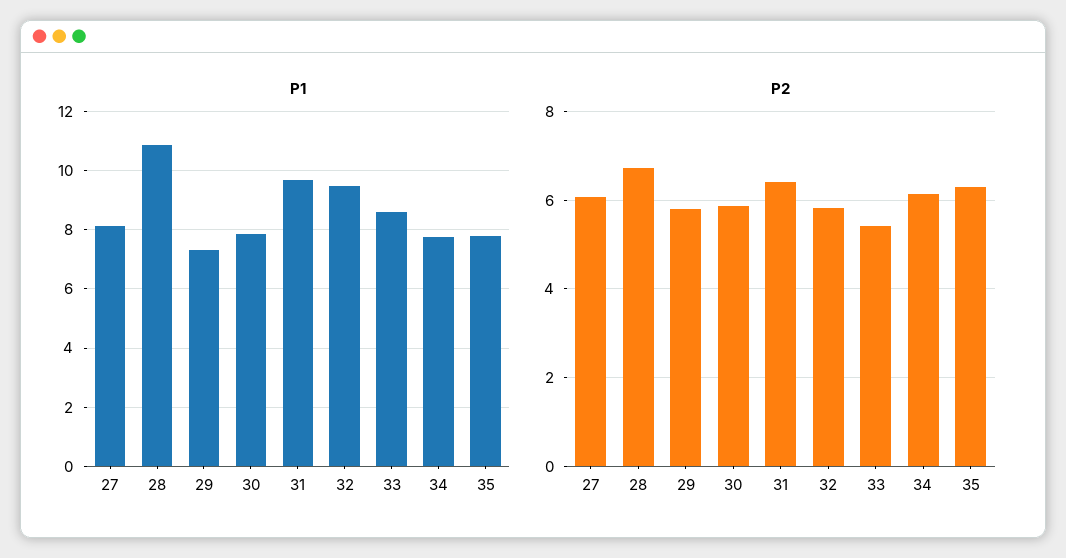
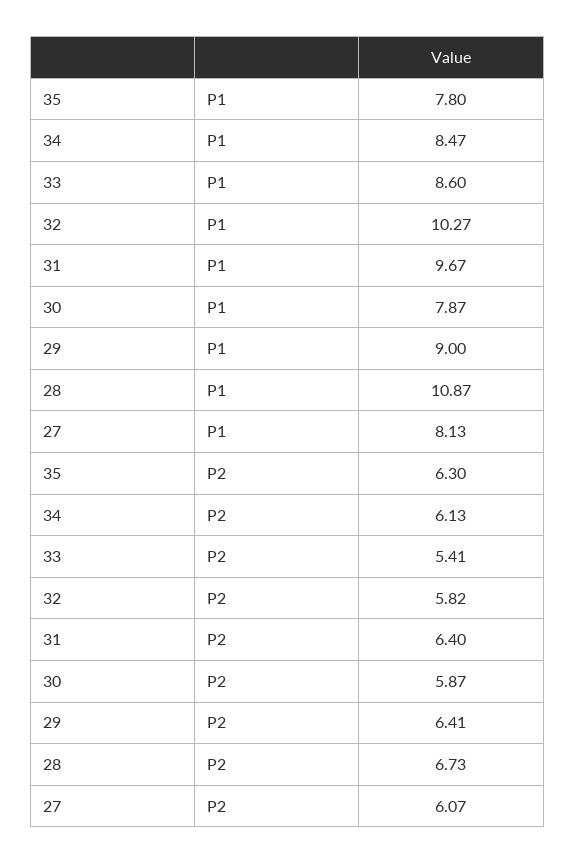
  {
    "P1": {
      "27": 8.13,
      "28": 10.87,
-     "29": 7.25,
+     "29": 9,
      "30": 7.87,
      "31": 9.67,
-     "32": 9.5,
+     "32": 10.27,
      "33": 8.6,
-     "34": 7.75,
+     "34": 8.47,
      "35": 7.8
    },
    "P2": {
      "27": 6.07,
      "28": 6.73,
-     "29": 5.8,
+     "29": 6.41,
      "30": 5.87,
      "31": 6.4,
      "32": 5.82,
      "33": 5.41,
      "34": 6.13,
      "35": 6.3
    }
  }

